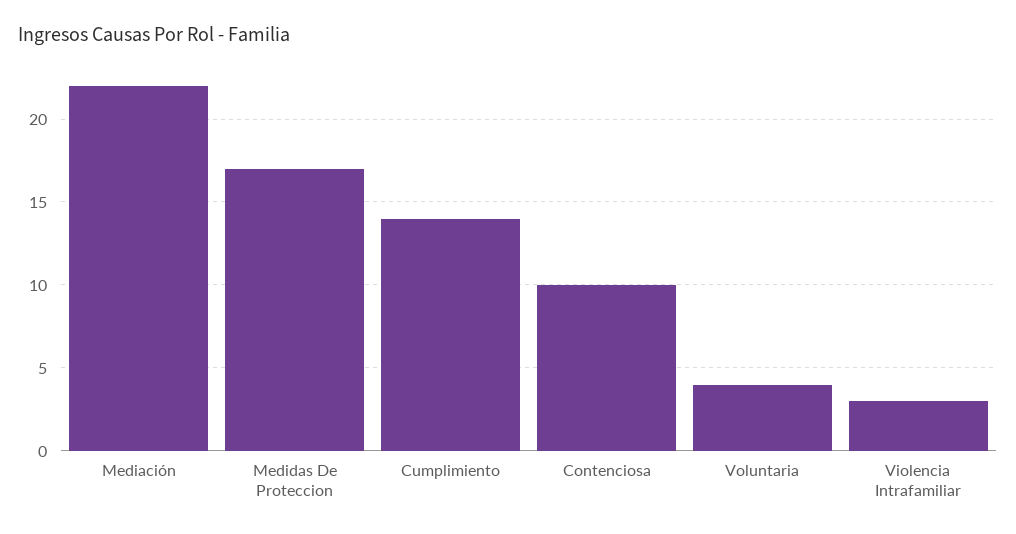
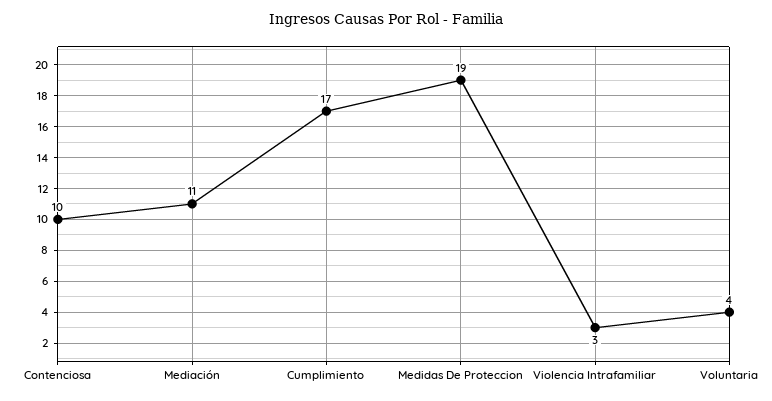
  {
-   "Mediación": 22,
+   "Mediación": 11,
-   "Medidas De Proteccion": 17,
+   "Medidas De Proteccion": 19,
-   "Cumplimiento": 14,
+   "Cumplimiento": 17,
    "Contenciosa": 10,
    "Voluntaria": 4,
    "Violencia Intrafamiliar": 3
  }

